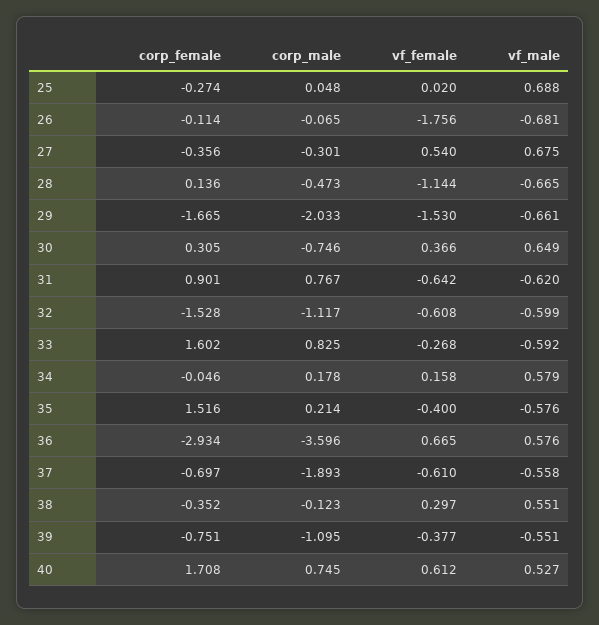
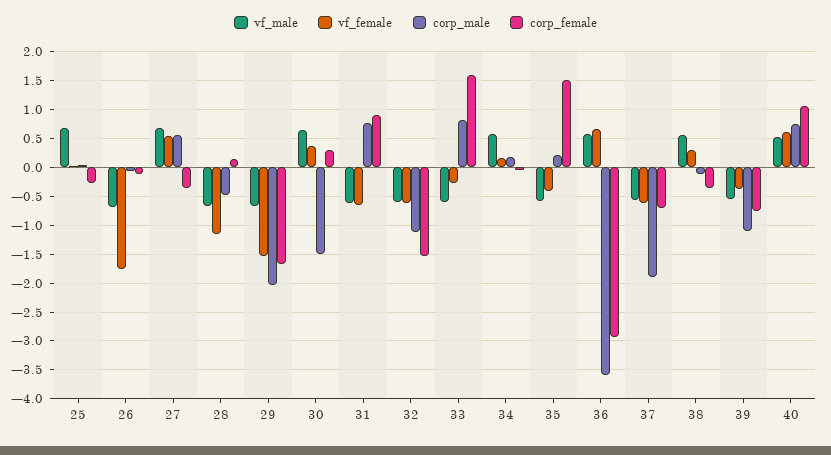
  {
    "corp_female": {
      "25": -0.274,
      "26": -0.114,
      "27": -0.356,
      "28": 0.136,
      "29": -1.665,
      "30": 0.305,
      "31": 0.901,
      "32": -1.528,
      "33": 1.602,
      "34": -0.046,
      "35": 1.516,
      "36": -2.934,
      "37": -0.697,
      "38": -0.352,
      "39": -0.751,
-     "40": 1.708
+     "40": 1
    },
    "corp_male": {
      "25": 0.048,
      "26": -0.065,
-     "27": -0.301,
+     "27": 0.5,
      "28": -0.473,
      "29": -2.033,
-     "30": -0.746,
+     "30": -1.5,
      "31": 0.767,
      "32": -1.117,
      "33": 0.825,
      "34": 0.178,
      "35": 0.214,
      "36": -3.596,
      "37": -1.893,
      "38": -0.123,
      "39": -1.095,
      "40": 0.745
    },
    "vf_female": {
      "25": 0.02,
      "26": -1.756,
      "27": 0.54,
      "28": -1.144,
      "29": -1.53,
      "30": 0.366,
      "31": -0.642,
      "32": -0.608,
      "33": -0.268,
      "34": 0.158,
      "35": -0.4,
      "36": 0.665,
      "37": -0.61,
      "38": 0.297,
      "39": -0.377,
      "40": 0.612
    },
    "vf_male": {
      "25": 0.688,
      "26": -0.681,
      "27": 0.675,
      "28": -0.665,
      "29": -0.661,
      "30": 0.649,
      "31": -0.62,
      "32": -0.599,
      "33": -0.592,
      "34": 0.579,
      "35": -0.576,
      "36": 0.576,
      "37": -0.558,
      "38": 0.551,
      "39": -0.551,
      "40": 0.527
    }
  }

